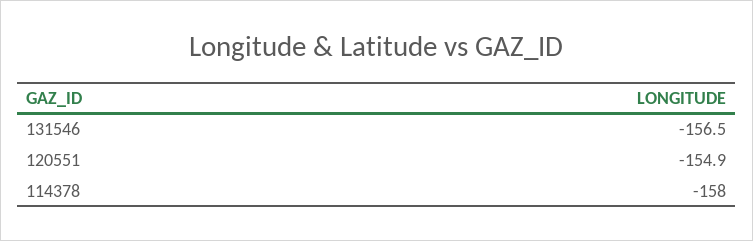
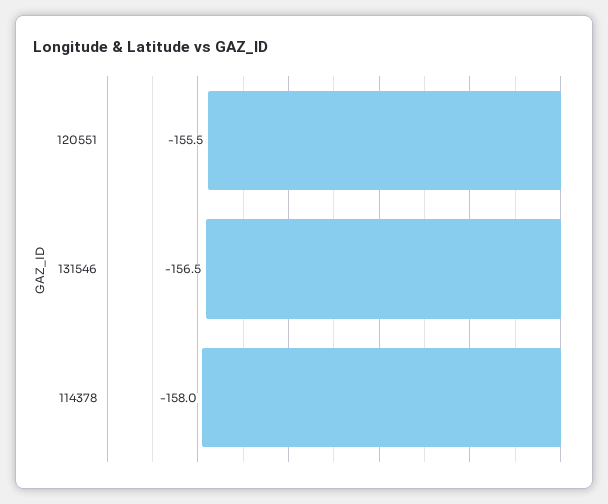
  {
    "131546": -156.5,
-   "120551": -154.9,
+   "120551": -155.5,
    "114378": -158
  }

